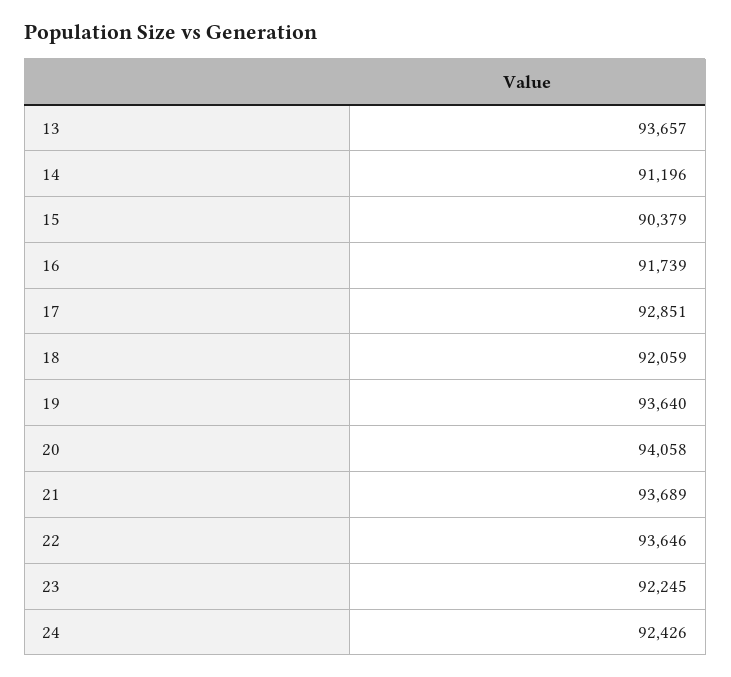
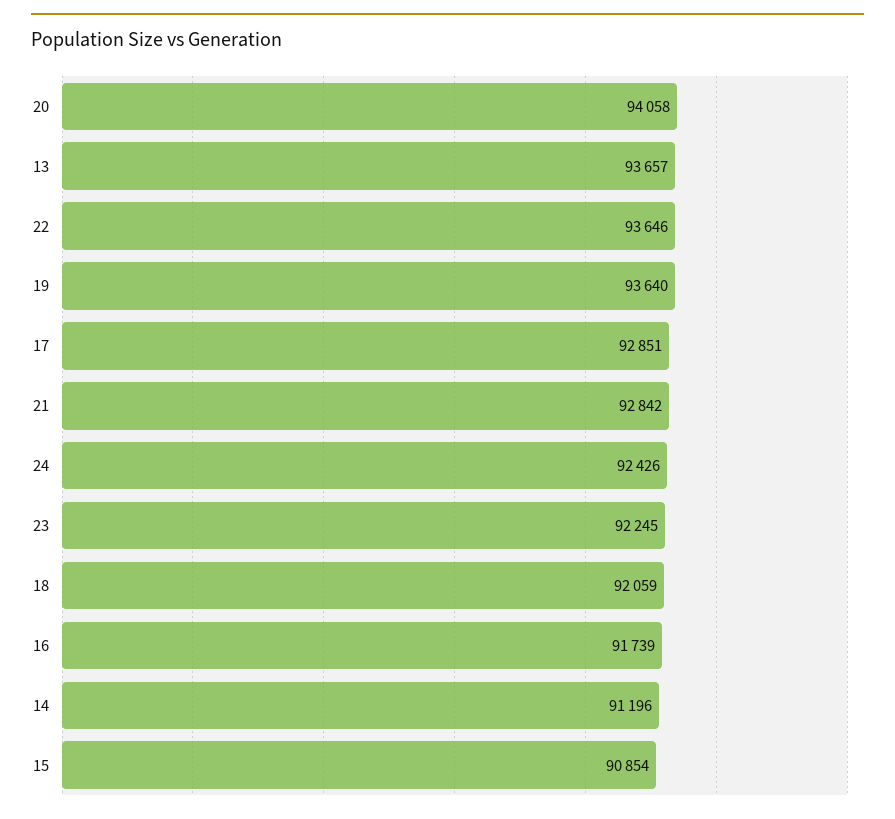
  {
    "13": 93657,
    "14": 91196,
-   "15": 90379,
+   "15": 90854,
    "16": 91739,
    "17": 92851,
    "18": 92059,
    "19": 93640,
    "20": 94058,
-   "21": 93689,
+   "21": 92842,
    "22": 93646,
    "23": 92245,
    "24": 92426
  }

